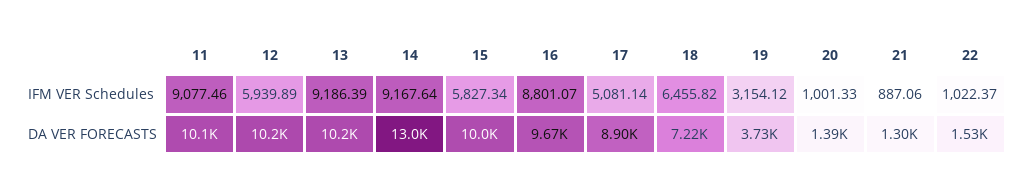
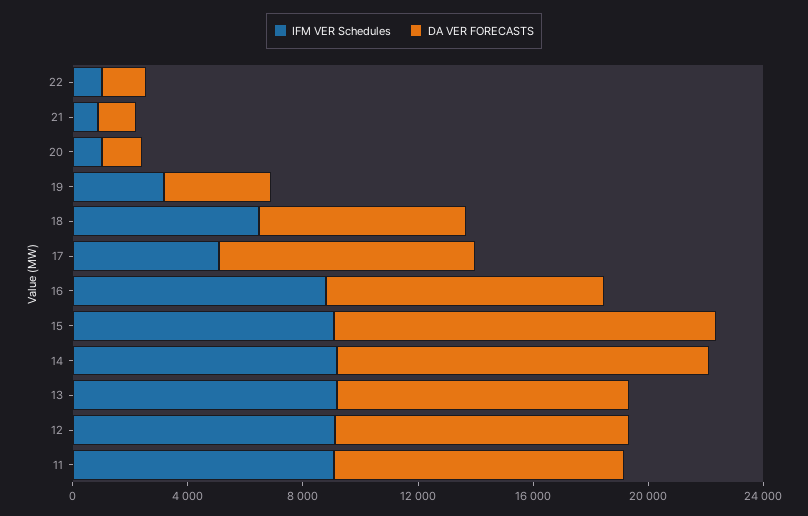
  {
    "IFM VER Schedules": {
      "11": 9077.46,
-     "12": 5939.89,
+     "12": 9000,
      "13": 9186.39,
      "14": 9167.64,
-     "15": 5827.34,
+     "15": 9000,
      "16": 8801.07,
      "17": 5081.14,
      "18": 6455.82,
      "19": 3154.12,
      "20": 1001.33,
      "21": 887.06,
      "22": 1022.37
    },
    "DA VER FORECASTS": {
      "11": 10100,
      "12": 10200,
      "13": 10200,
      "14": 13000,
-     "15": 10000,
+     "15": 13000,
      "16": 9670,
      "17": 8900,
      "18": 7220,
      "19": 3730,
      "20": 1390,
      "21": 1300,
      "22": 1530
    }
  }

